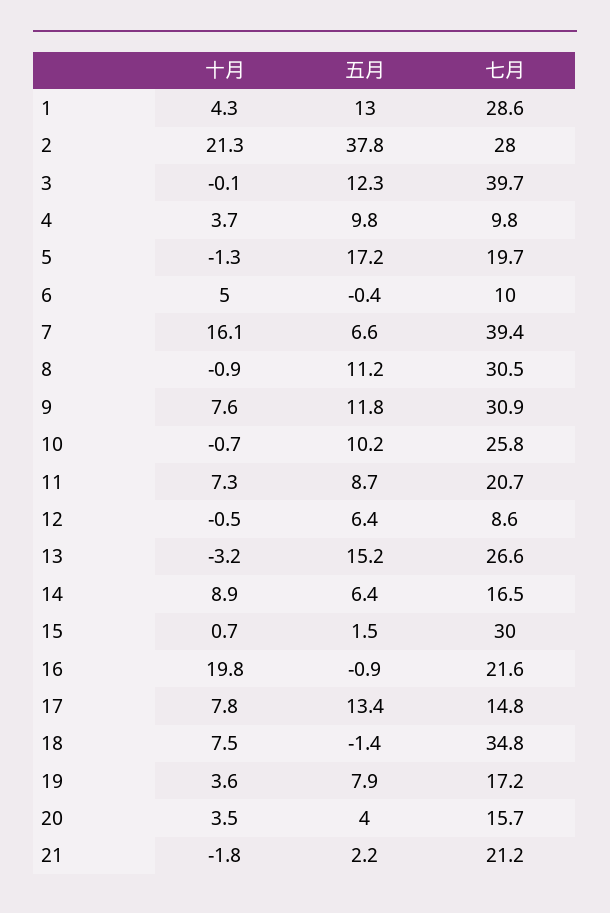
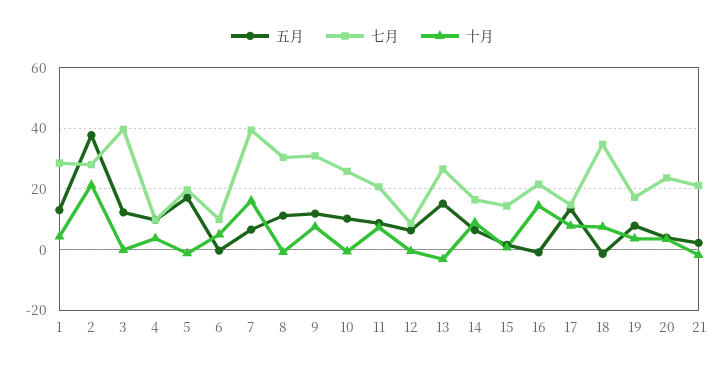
  {
    "十月": {
      "1": 4.3,
      "2": 21.3,
      "3": -0.1,
      "4": 3.7,
      "5": -1.3,
      "6": 5,
      "7": 16.1,
      "8": -0.9,
      "9": 7.6,
      "10": -0.7,
      "11": 7.3,
      "12": -0.5,
      "13": -3.2,
      "14": 8.9,
      "15": 0.7,
-     "16": 19.8,
+     "16": 14,
      "17": 7.8,
      "18": 7.5,
      "19": 3.6,
      "20": 3.5,
      "21": -1.8
    },
    "五月": {
      "1": 13,
      "2": 37.8,
      "3": 12.3,
      "4": 9.8,
      "5": 17.2,
      "6": -0.4,
      "7": 6.6,
      "8": 11.2,
      "9": 11.8,
      "10": 10.2,
      "11": 8.7,
      "12": 6.4,
      "13": 15.2,
      "14": 6.4,
      "15": 1.5,
      "16": -0.9,
      "17": 13.4,
      "18": -1.4,
      "19": 7.9,
      "20": 4,
      "21": 2.2
    },
    "七月": {
      "1": 28.6,
      "2": 28,
      "3": 39.7,
      "4": 9.8,
      "5": 19.7,
      "6": 10,
      "7": 39.4,
      "8": 30.5,
      "9": 30.9,
      "10": 25.8,
      "11": 20.7,
      "12": 8.6,
      "13": 26.6,
      "14": 16.5,
-     "15": 30,
+     "15": 14,
      "16": 21.6,
      "17": 14.8,
      "18": 34.8,
      "19": 17.2,
-     "20": 15.7,
+     "20": 24,
      "21": 21.2
    }
  }

